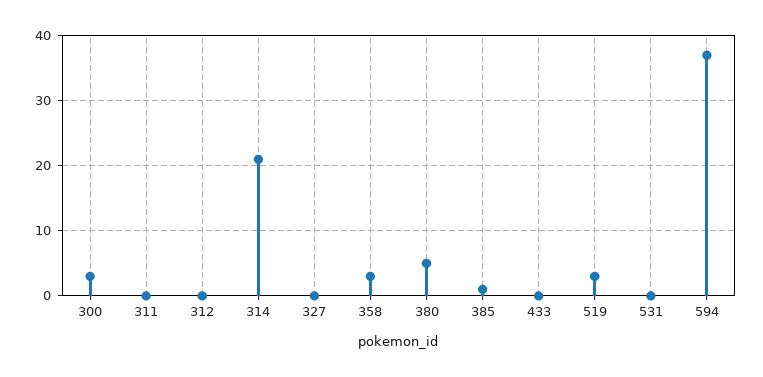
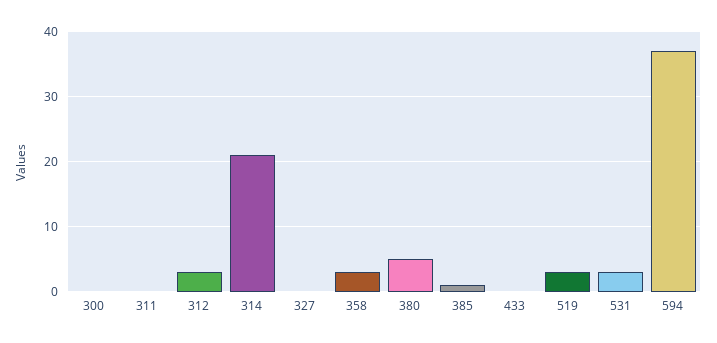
  {
-   "300": 3,
+   "300": 0,
    "311": 0,
-   "312": 0,
+   "312": 3,
    "314": 21,
    "327": 0,
    "358": 3,
    "380": 5,
    "385": 1,
    "433": 0,
    "519": 3,
-   "531": 0,
+   "531": 3,
    "594": 37
  }

